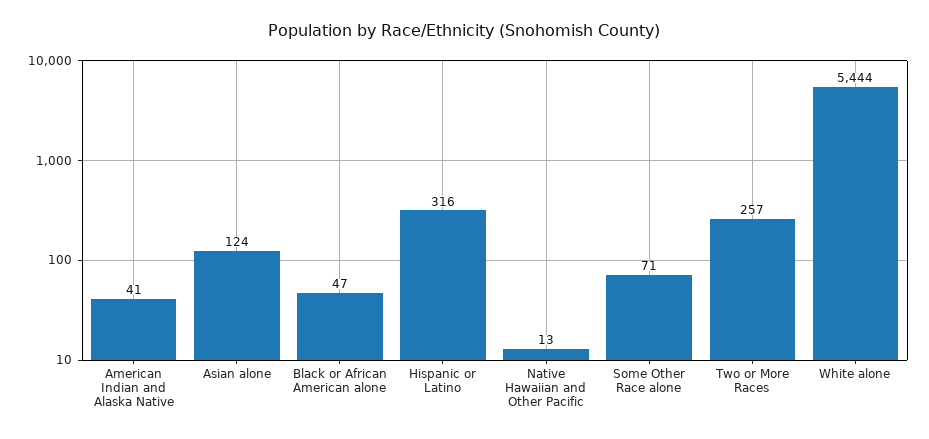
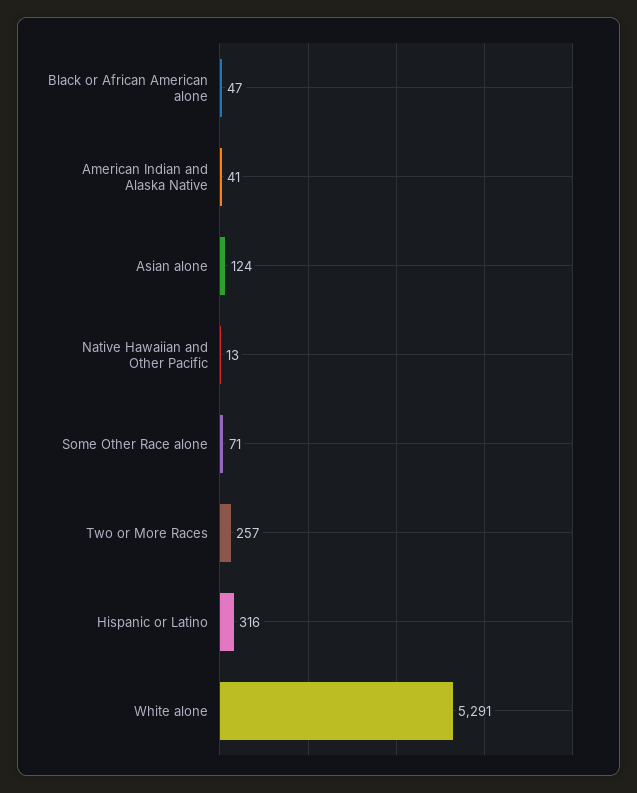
  {
    "American Indian and Alaska Native": 41,
    "Asian alone": 124,
    "Black or African American alone": 47,
    "Hispanic or Latino": 316,
    "Native Hawaiian and Other Pacific": 13,
    "Some Other Race alone": 71,
    "Two or More Races": 257,
-   "White alone": 5444
+   "White alone": 5291
  }

